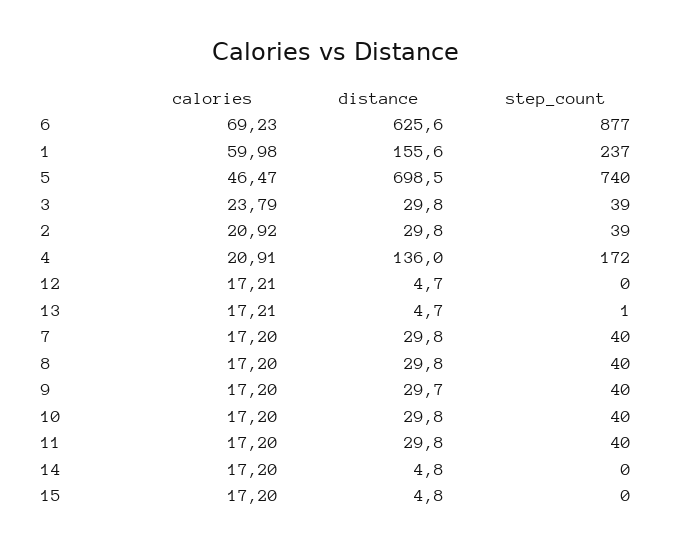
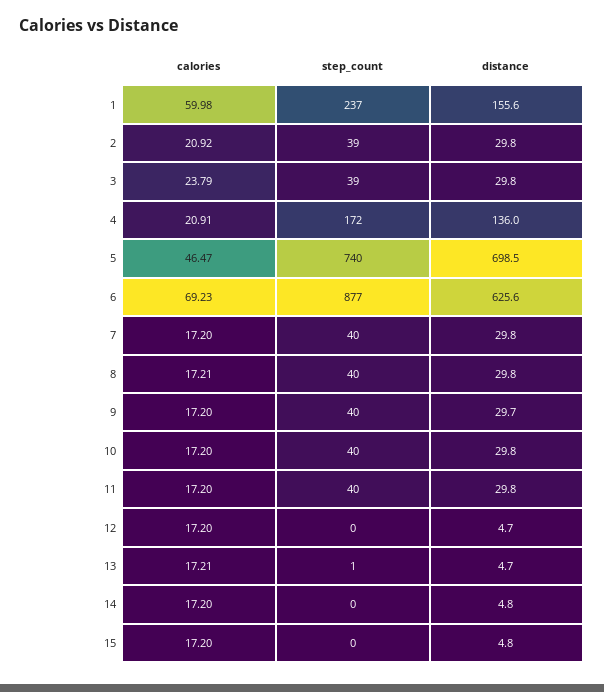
  {
    "calories": {
      "6": 69.23,
      "1": 59.98,
      "5": 46.47,
      "3": 23.79,
      "2": 20.92,
      "4": 20.91,
-     "12": 17.21,
+     "12": 17.2,
      "13": 17.21,
      "7": 17.2,
-     "8": 17.2,
+     "8": 17.21,
      "9": 17.2,
      "10": 17.2,
      "11": 17.2,
      "14": 17.2,
      "15": 17.2
    },
    "distance": {
      "6": 625.6,
      "1": 155.6,
      "5": 698.5,
      "3": 29.8,
      "2": 29.8,
      "4": 136,
      "12": 4.7,
      "13": 4.7,
      "7": 29.8,
      "8": 29.8,
      "9": 29.7,
      "10": 29.8,
      "11": 29.8,
      "14": 4.8,
      "15": 4.8
    },
    "step_count": {
      "6": 877,
      "1": 237,
      "5": 740,
      "3": 39,
      "2": 39,
      "4": 172,
      "12": 0,
      "13": 1,
      "7": 40,
      "8": 40,
      "9": 40,
      "10": 40,
      "11": 40,
      "14": 0,
      "15": 0
    }
  }

